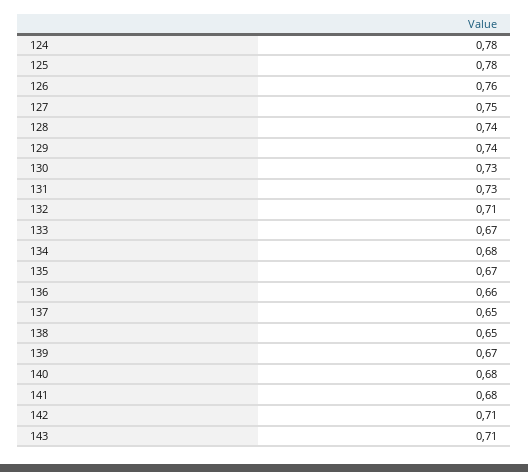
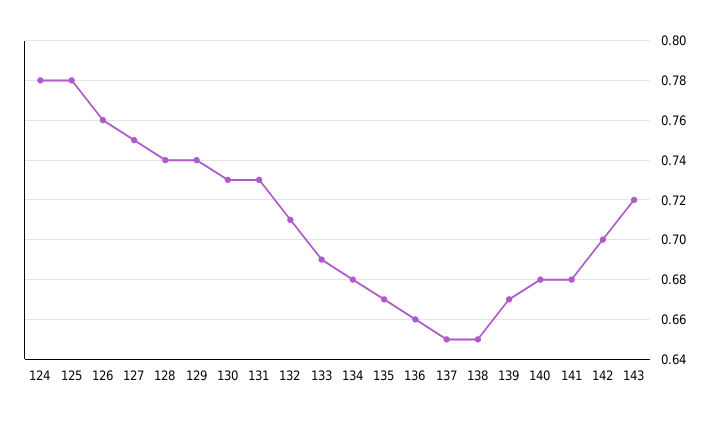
  {
    "124": 0.78,
    "125": 0.78,
    "126": 0.76,
    "127": 0.75,
    "128": 0.74,
    "129": 0.74,
    "130": 0.73,
    "131": 0.73,
    "132": 0.71,
-   "133": 0.67,
+   "133": 0.69,
    "134": 0.68,
    "135": 0.67,
    "136": 0.66,
    "137": 0.65,
    "138": 0.65,
    "139": 0.67,
    "140": 0.68,
    "141": 0.68,
-   "142": 0.71,
+   "142": 0.7,
-   "143": 0.71
+   "143": 0.72
  }

